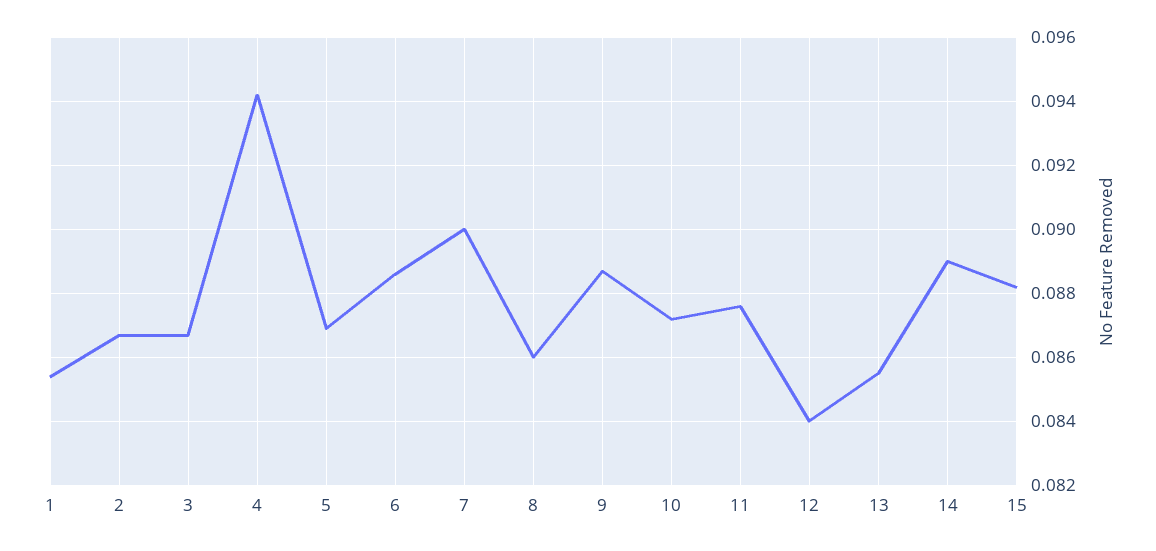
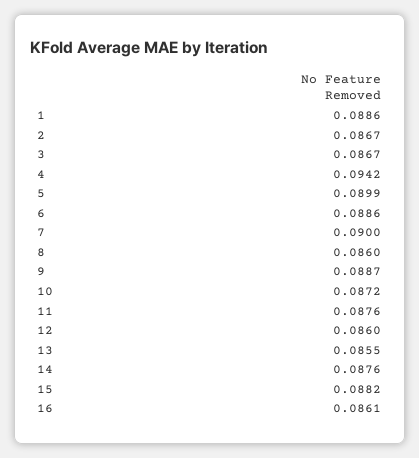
  {
-   "1": 0.0855,
+   "1": 0.0886,
    "2": 0.0867,
    "3": 0.0867,
    "4": 0.0942,
-   "5": 0.087,
+   "5": 0.0899,
    "6": 0.0886,
    "7": 0.09,
    "8": 0.086,
    "9": 0.0887,
    "10": 0.0872,
    "11": 0.0876,
-   "12": 0.084,
+   "12": 0.086,
    "13": 0.0855,
-   "14": 0.089,
+   "14": 0.0876,
-   "15": 0.0882
+   "15": 0.0882,
+   "16": 0.0861
  }

